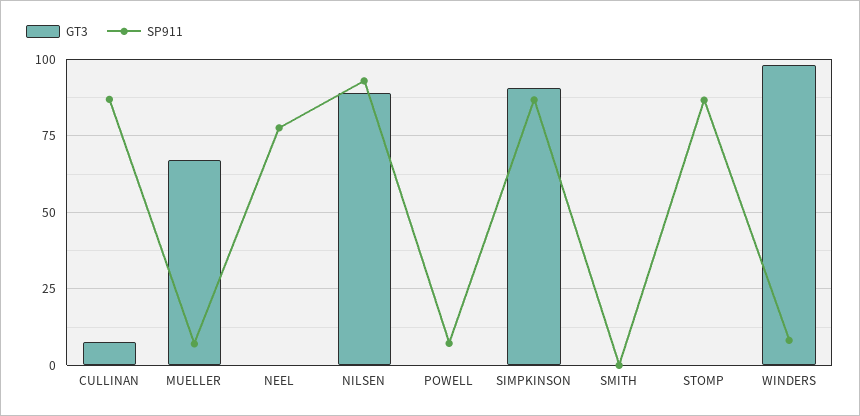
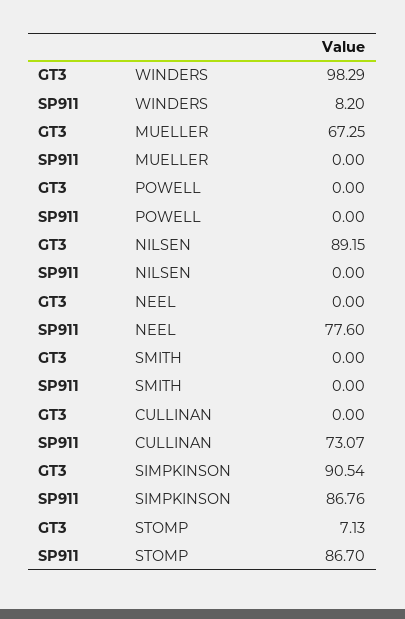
  {
    "GT3": {
-     "CULLINAN": 7.5,
+     "CULLINAN": 0,
      "MUELLER": 67.25,
      "NEEL": 0,
      "NILSEN": 89.15,
      "POWELL": 0,
      "SIMPKINSON": 90.54,
      "SMITH": 0,
-     "STOMP": 0,
+     "STOMP": 7.13,
      "WINDERS": 98.29
    },
    "SP911": {
-     "CULLINAN": 87.5,
+     "CULLINAN": 73.07,
-     "MUELLER": 7.5,
+     "MUELLER": 0,
      "NEEL": 77.6,
-     "NILSEN": 92.5,
+     "NILSEN": 0,
-     "POWELL": 7.5,
+     "POWELL": 0,
      "SIMPKINSON": 86.76,
      "SMITH": 0,
      "STOMP": 86.7,
      "WINDERS": 8.2
    }
  }

